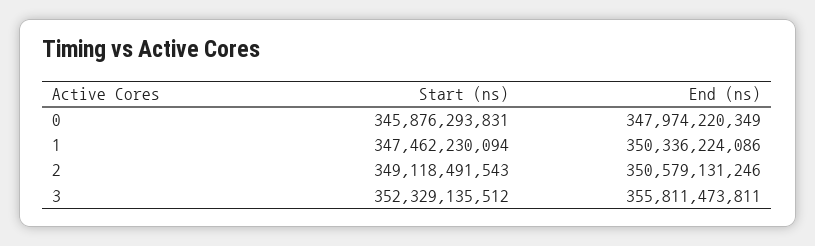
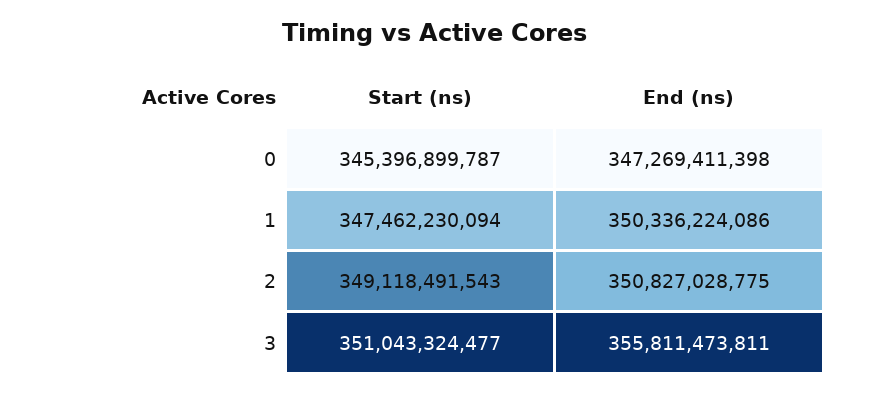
  {
    "Start (ns)": {
-     "0": 345876293831,
+     "0": 345396899787,
      "1": 347462230094,
      "2": 349118491543,
-     "3": 352329135512
+     "3": 351043324477
    },
    "End (ns)": {
-     "0": 347974220349,
+     "0": 347269411398,
      "1": 350336224086,
-     "2": 350579131246,
+     "2": 350827028775,
      "3": 355811473811
    }
  }

